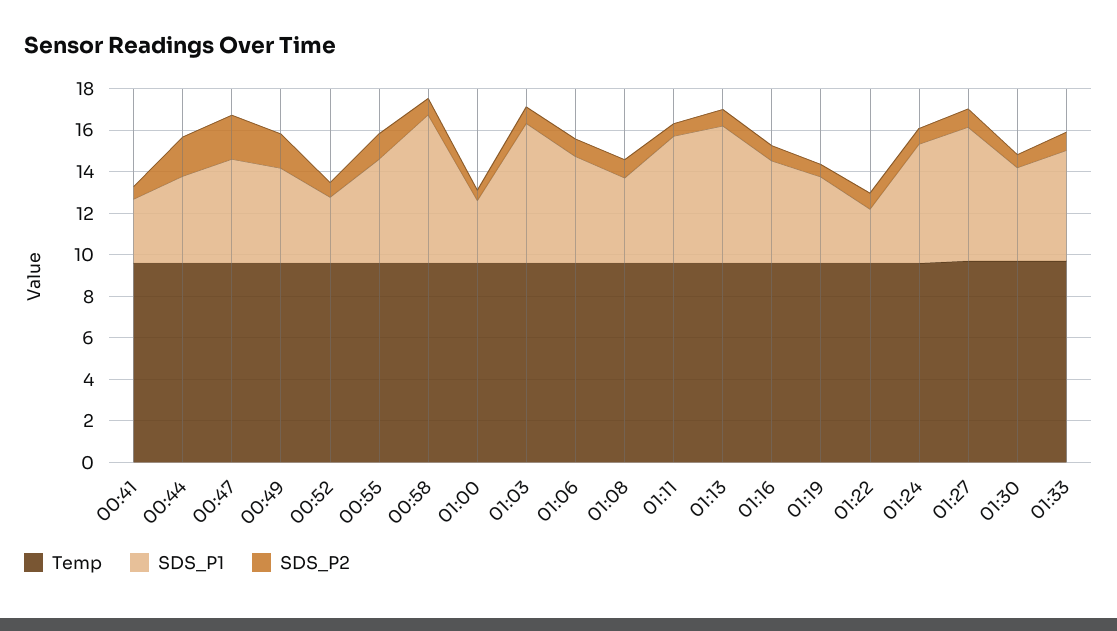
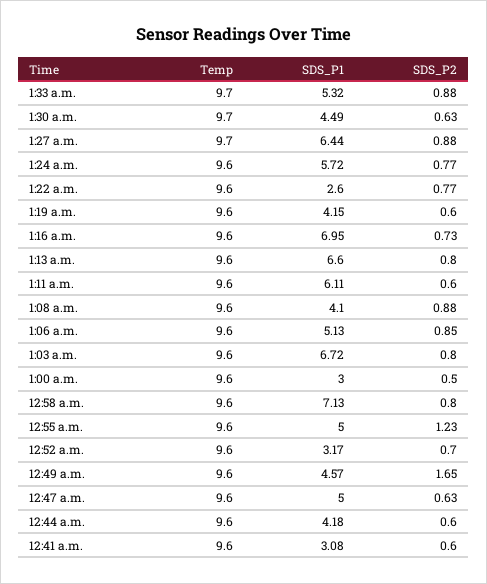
  {
    "Temp": {
      "00:41": 9.6,
      "00:44": 9.6,
      "00:47": 9.6,
      "00:49": 9.6,
      "00:52": 9.6,
      "00:55": 9.6,
      "00:58": 9.6,
      "01:00": 9.6,
      "01:03": 9.6,
      "01:06": 9.6,
      "01:08": 9.6,
      "01:11": 9.6,
      "01:13": 9.6,
      "01:16": 9.6,
      "01:19": 9.6,
      "01:22": 9.6,
      "01:24": 9.6,
      "01:27": 9.7,
      "01:30": 9.7,
      "01:33": 9.7
    },
    "SDS_P1": {
      "00:41": 3.08,
      "00:44": 4.18,
      "00:47": 5,
      "00:49": 4.57,
      "00:52": 3.17,
      "00:55": 5,
      "00:58": 7.13,
      "01:00": 3,
      "01:03": 6.72,
      "01:06": 5.13,
      "01:08": 4.1,
      "01:11": 6.11,
      "01:13": 6.6,
-     "01:16": 5,
+     "01:16": 6.95,
      "01:19": 4.15,
      "01:22": 2.6,
      "01:24": 5.72,
      "01:27": 6.44,
      "01:30": 4.49,
      "01:33": 5.32
    },
    "SDS_P2": {
      "00:41": 0.6,
-     "00:44": 2,
+     "00:44": 0.6,
-     "00:47": 2,
+     "00:47": 0.63,
      "00:49": 1.65,
      "00:52": 0.7,
      "00:55": 1.23,
      "00:58": 0.8,
      "01:00": 0.5,
      "01:03": 0.8,
      "01:06": 0.85,
      "01:08": 0.88,
      "01:11": 0.6,
      "01:13": 0.8,
      "01:16": 0.73,
      "01:19": 0.6,
      "01:22": 0.77,
      "01:24": 0.77,
      "01:27": 0.88,
      "01:30": 0.63,
      "01:33": 0.88
    }
  }

